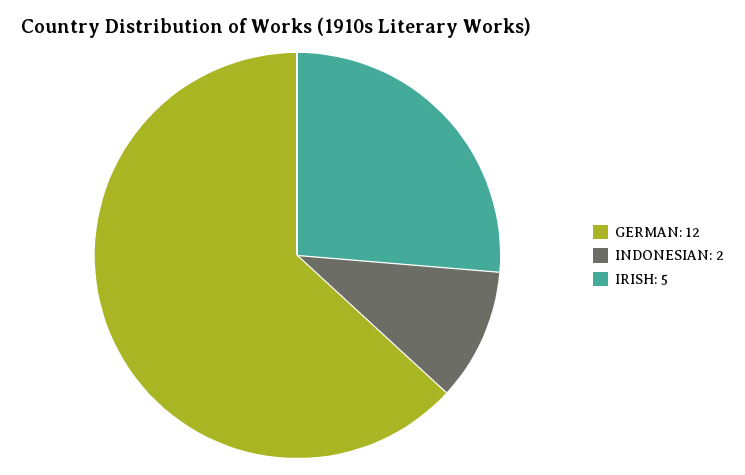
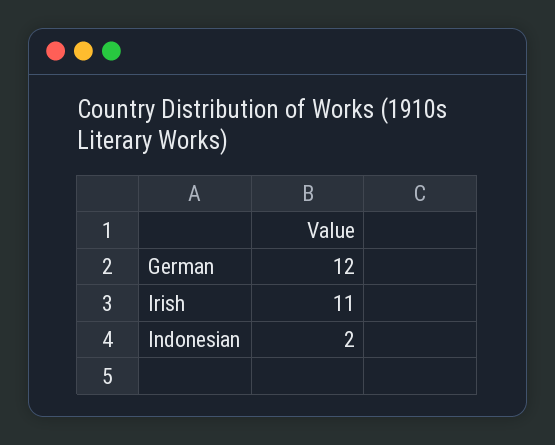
  {
    "GERMAN": 12,
    "INDONESIAN": 2,
-   "IRISH": 5
+   "IRISH": 11
  }

